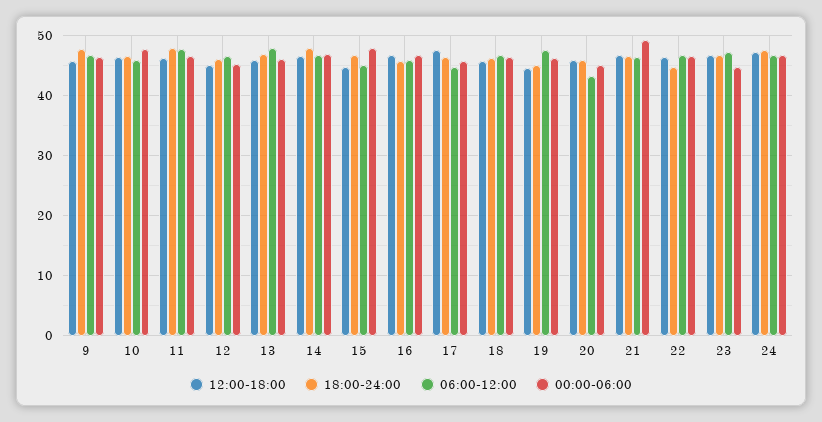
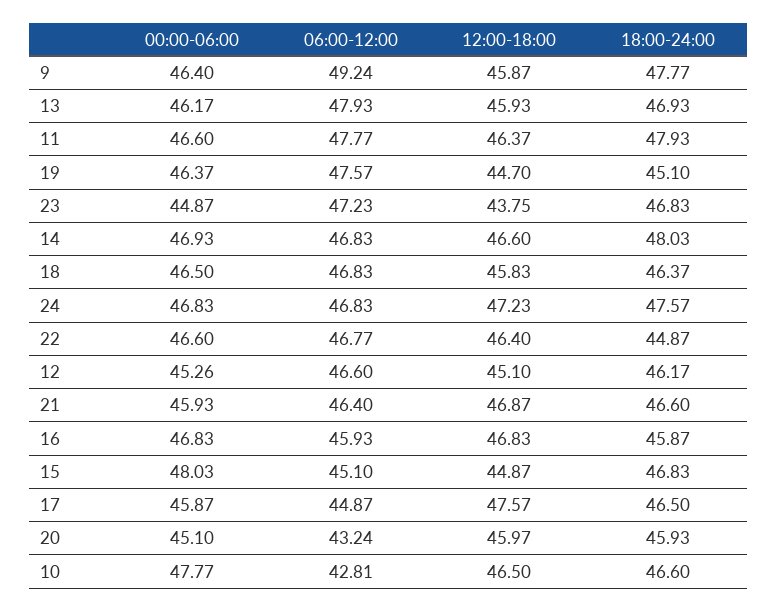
  {
    "12:00-18:00": {
      "9": 45.87,
      "10": 46.5,
      "11": 46.37,
      "12": 45.1,
      "13": 45.93,
      "14": 46.6,
      "15": 44.87,
      "16": 46.83,
      "17": 47.57,
      "18": 45.83,
      "19": 44.7,
      "20": 45.97,
      "21": 46.87,
      "22": 46.4,
-     "23": 47,
+     "23": 43.75,
      "24": 47.23
    },
    "18:00-24:00": {
      "9": 47.77,
      "10": 46.6,
      "11": 47.93,
      "12": 46.17,
      "13": 46.93,
      "14": 48.03,
      "15": 46.83,
      "16": 45.87,
      "17": 46.5,
      "18": 46.37,
      "19": 45.1,
      "20": 45.93,
      "21": 46.6,
      "22": 44.87,
      "23": 46.83,
      "24": 47.57
    },
    "06:00-12:00": {
-     "9": 47,
+     "9": 49.24,
-     "10": 46,
+     "10": 42.81,
      "11": 47.77,
      "12": 46.6,
      "13": 47.93,
      "14": 46.83,
      "15": 45.1,
      "16": 45.93,
      "17": 44.87,
      "18": 46.83,
      "19": 47.57,
      "20": 43.24,
      "21": 46.4,
      "22": 46.77,
      "23": 47.23,
      "24": 46.83
    },
    "00:00-06:00": {
      "9": 46.4,
      "10": 47.77,
      "11": 46.6,
      "12": 45.26,
      "13": 46.17,
      "14": 46.93,
      "15": 48.03,
      "16": 46.83,
      "17": 45.87,
      "18": 46.5,
      "19": 46.37,
      "20": 45.1,
-     "21": 49,
+     "21": 45.93,
      "22": 46.6,
      "23": 44.87,
      "24": 46.83
    }
  }

